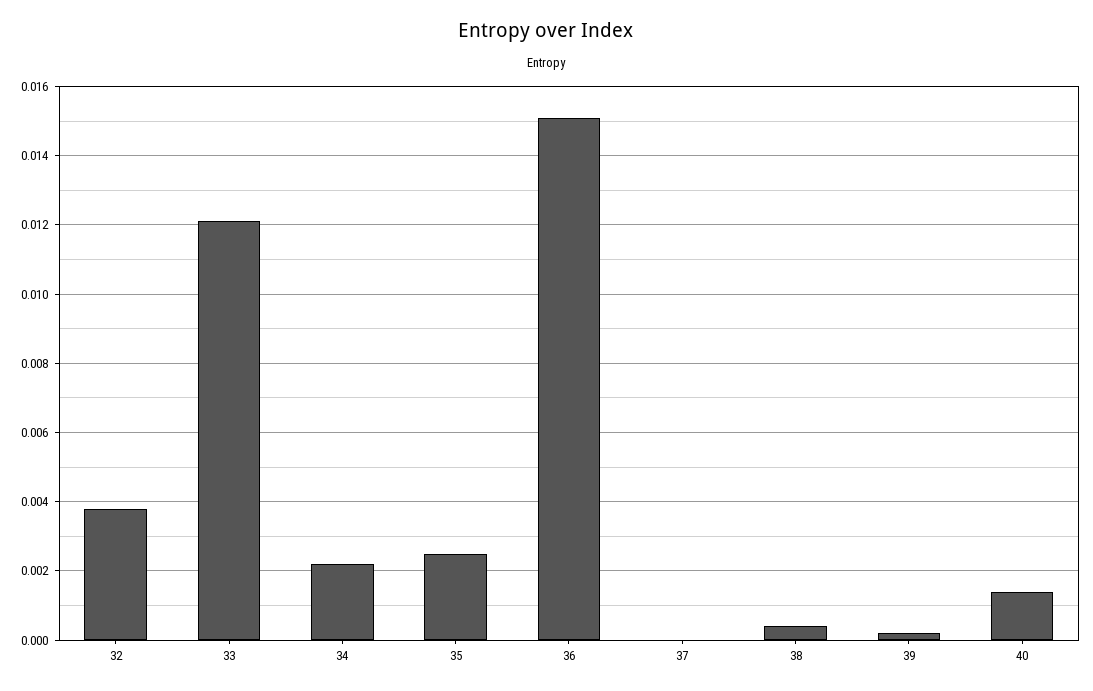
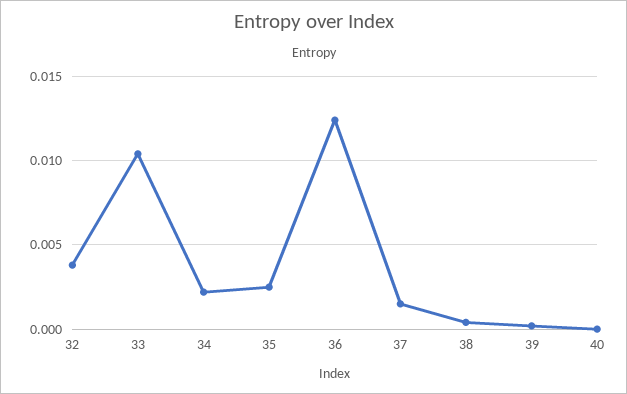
  {
    "32": 0.004,
-   "33": 0.012,
+   "33": 0.0105,
    "34": 0.002,
    "35": 0.0025,
-   "36": 0.015,
+   "36": 0.0125,
-   "37": 0,
+   "37": 0.0015,
    "38": 0.0005,
    "39": 0,
-   "40": 0.0015
+   "40": 0
  }

